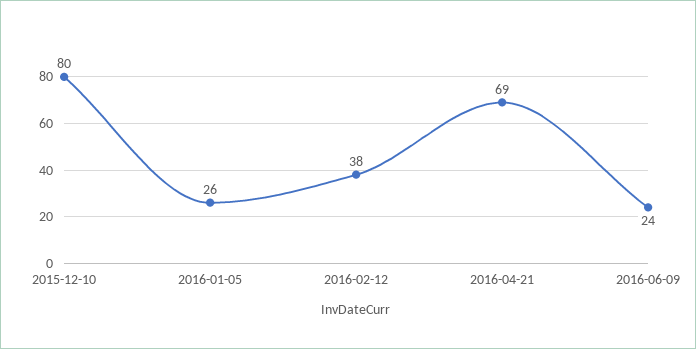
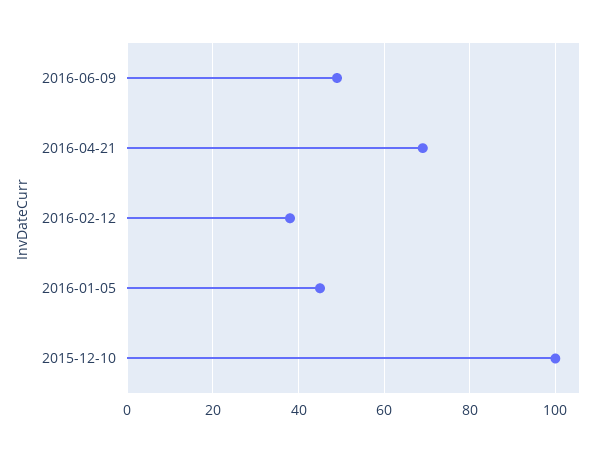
  {
-   "2015-12-10": 80,
+   "2015-12-10": 100,
-   "2016-01-05": 26,
+   "2016-01-05": 45,
    "2016-02-12": 38,
    "2016-04-21": 69,
-   "2016-06-09": 24
+   "2016-06-09": 50
  }

